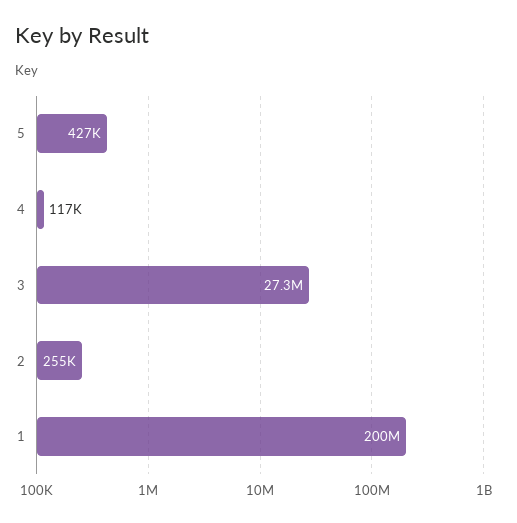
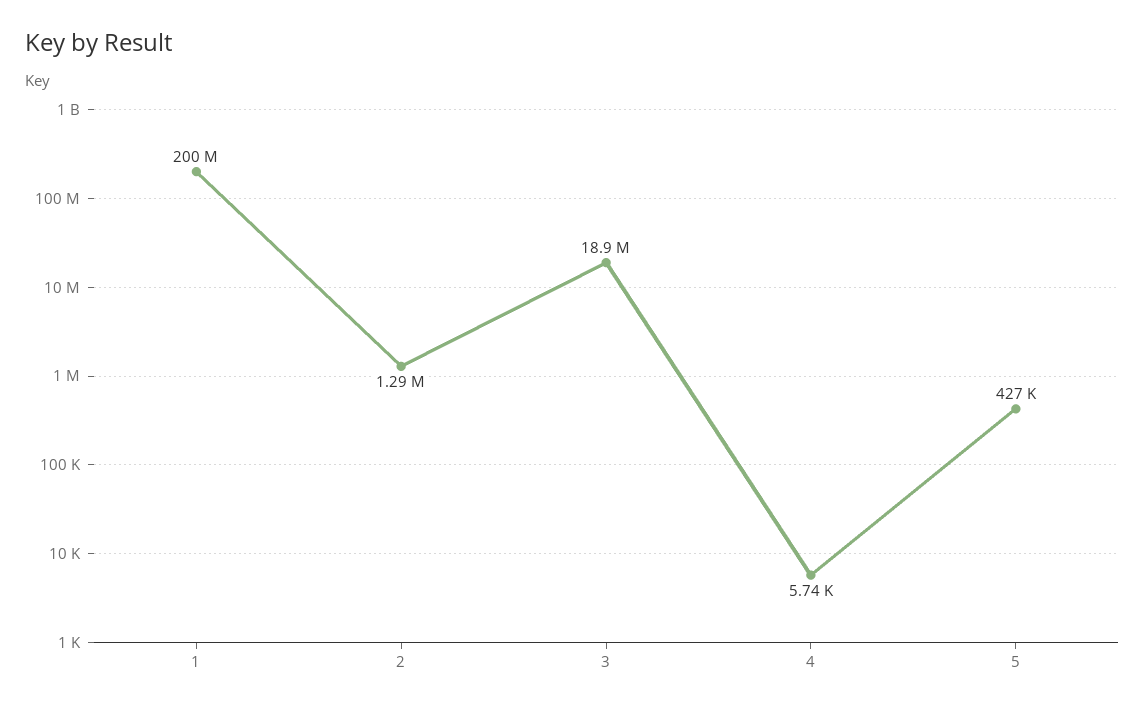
  {
    "5": 427000,
-   "4": 117000,
+   "4": 5740,
-   "3": 27300000,
+   "3": 18900000,
-   "2": 255000,
+   "2": 1290000,
    "1": 200000000
  }

